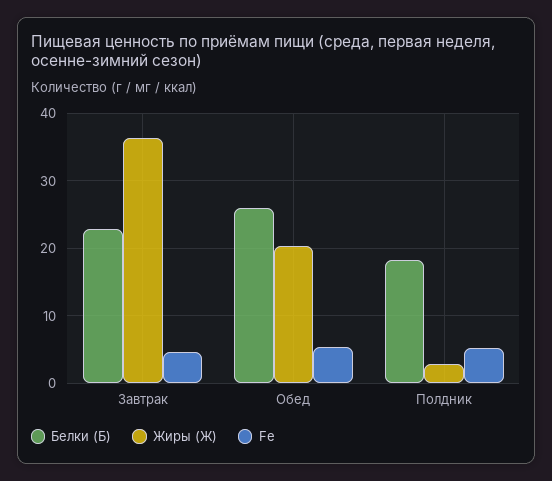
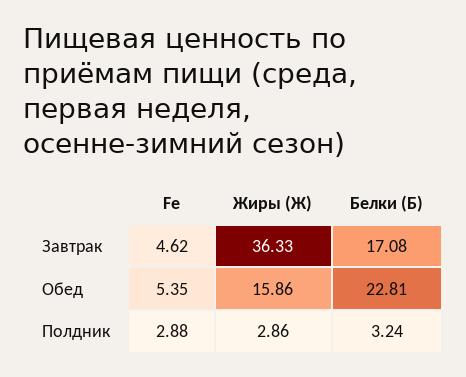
  {
    "Белки (Б)": {
-     "Завтрак": 23,
+     "Завтрак": 17.08,
-     "Обед": 26,
+     "Обед": 22.81,
-     "Полдник": 18
+     "Полдник": 3.24
    },
    "Жиры (Ж)": {
      "Завтрак": 36.33,
-     "Обед": 20,
+     "Обед": 15.86,
      "Полдник": 2.86
    },
    "Fe": {
      "Завтрак": 4.62,
      "Обед": 5.35,
-     "Полдник": 5
+     "Полдник": 2.88
    }
  }

